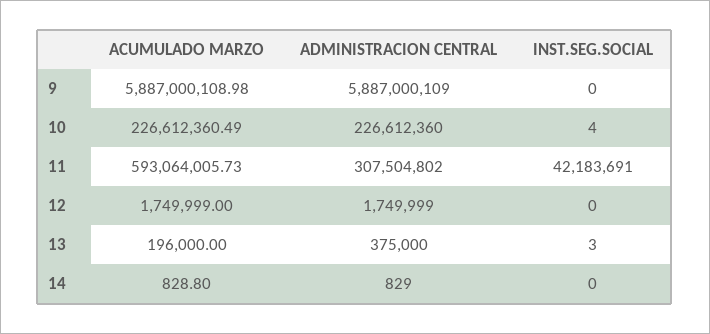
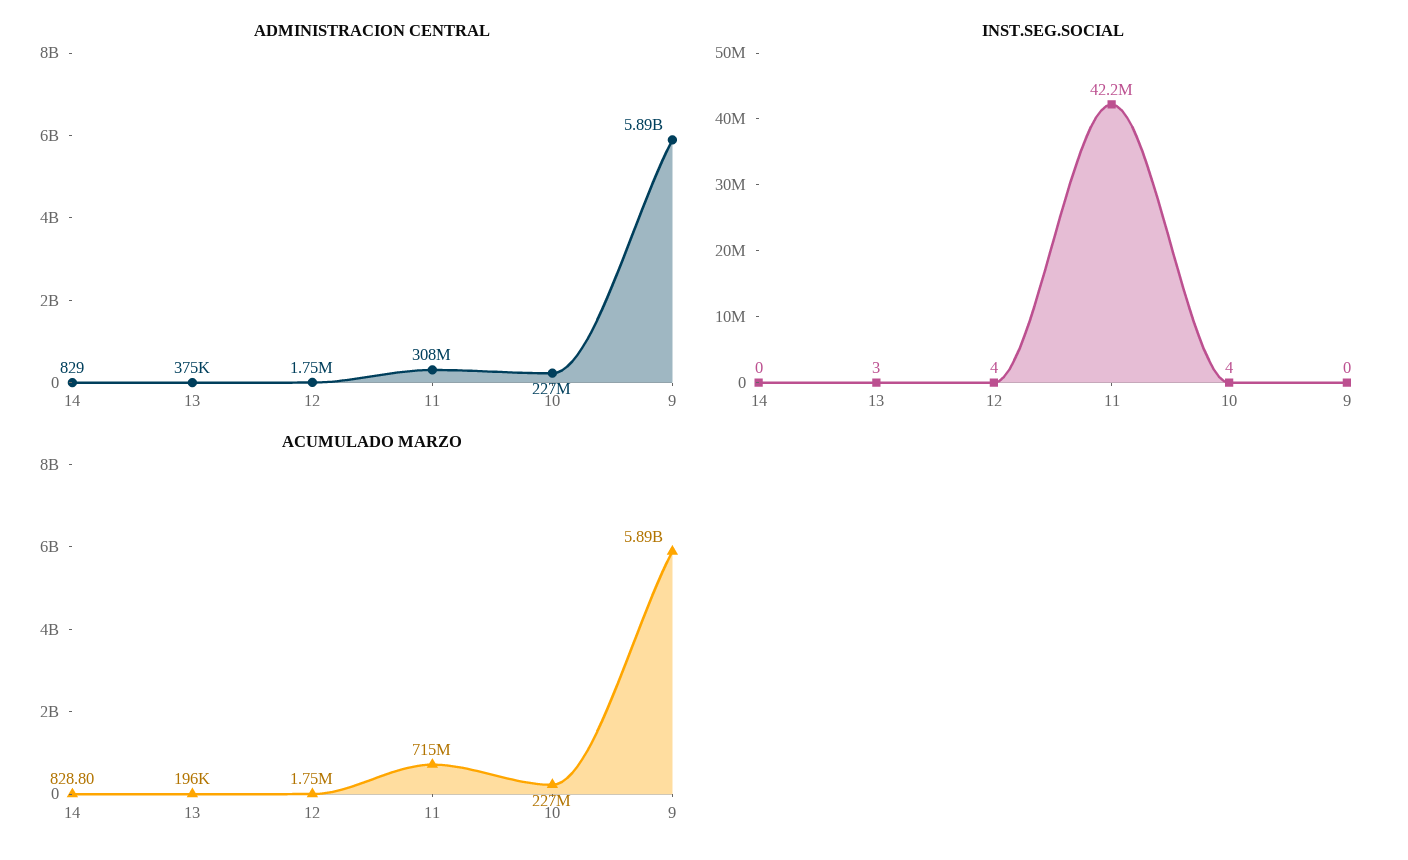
  {
    "ACUMULADO MARZO": {
      "9": 5887000108.98,
      "10": 226612360.49,
-     "11": 593064005.73,
+     "11": 715000000,
      "12": 1749999,
      "13": 196000,
      "14": 828.8
    },
    "ADMINISTRACION CENTRAL": {
      "9": 5887000109,
      "10": 226612360,
      "11": 307504802,
      "12": 1749999,
      "13": 375000,
      "14": 829
    },
    "INST.SEG.SOCIAL": {
      "9": 0,
      "10": 4,
      "11": 42183691,
-     "12": 0,
+     "12": 4,
      "13": 3,
      "14": 0
    }
  }

